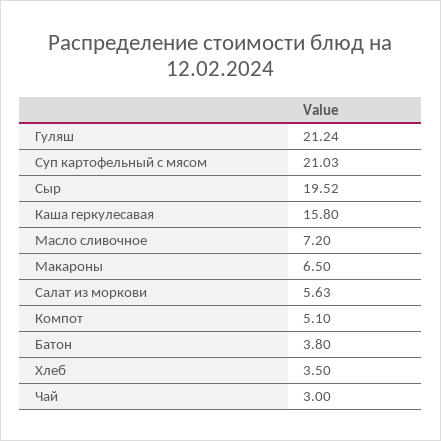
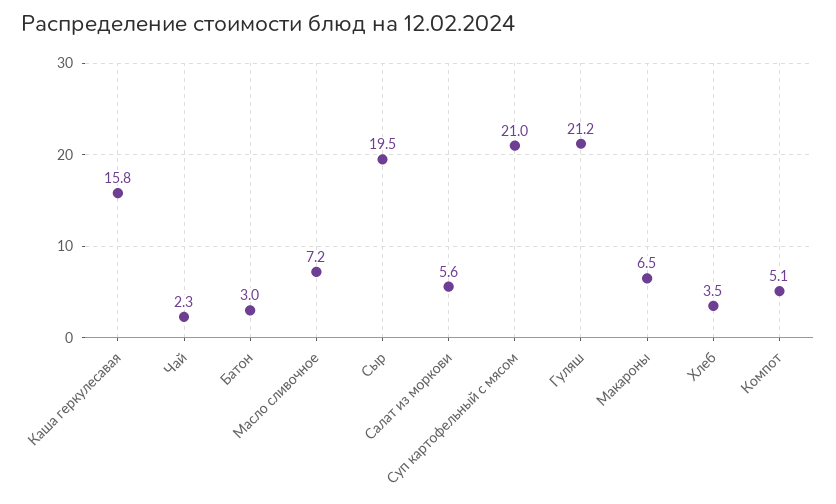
  {
    "Гуляш": 21.24,
    "Суп картофельный с мясом": 21.03,
    "Сыр": 19.52,
    "Каша геркулесавая": 15.8,
    "Масло сливочное": 7.2,
    "Макароны": 6.5,
    "Салат из моркови": 5.63,
    "Компот": 5.1,
-   "Батон": 3.8,
+   "Батон": 3,
    "Хлеб": 3.5,
-   "Чай": 3
+   "Чай": 2.3
  }

